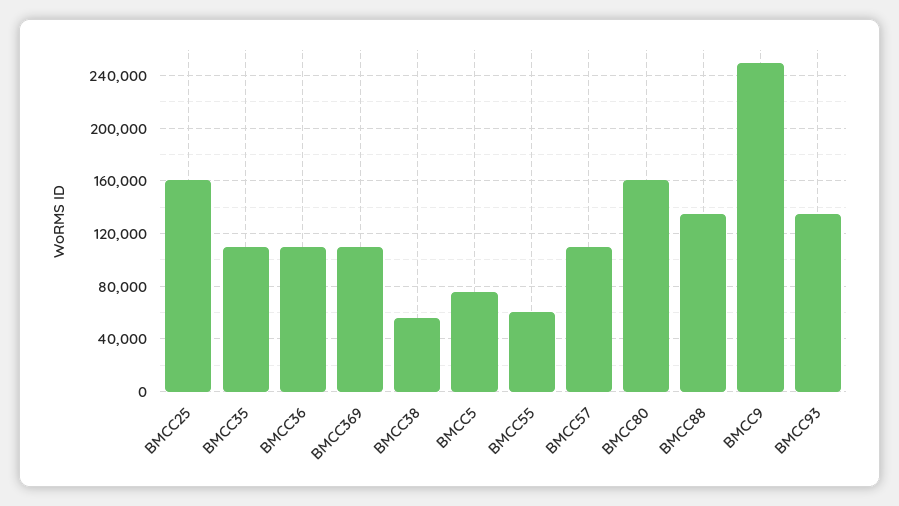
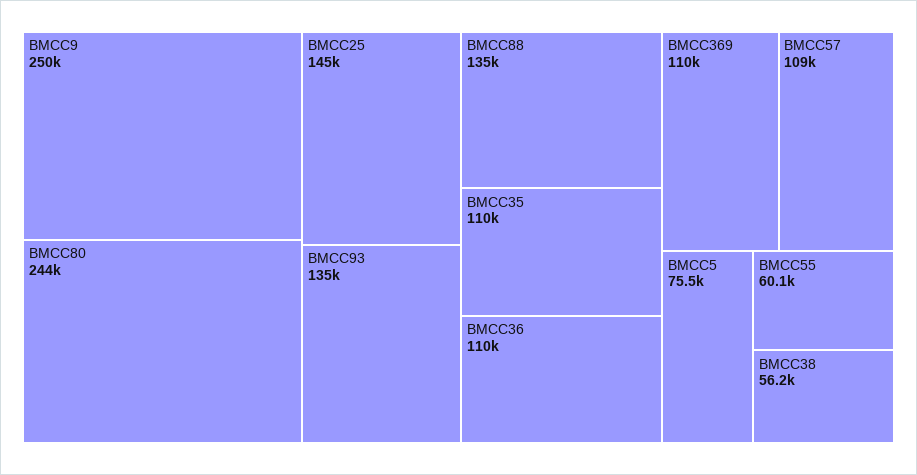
  {
-   "BMCC25": 160000,
+   "BMCC25": 145000,
    "BMCC35": 110000,
    "BMCC36": 110000,
    "BMCC369": 110000,
    "BMCC38": 56200,
    "BMCC5": 75500,
    "BMCC55": 60100,
    "BMCC57": 109000,
-   "BMCC80": 160000,
+   "BMCC80": 244000,
    "BMCC88": 135000,
    "BMCC9": 250000,
    "BMCC93": 135000
  }

